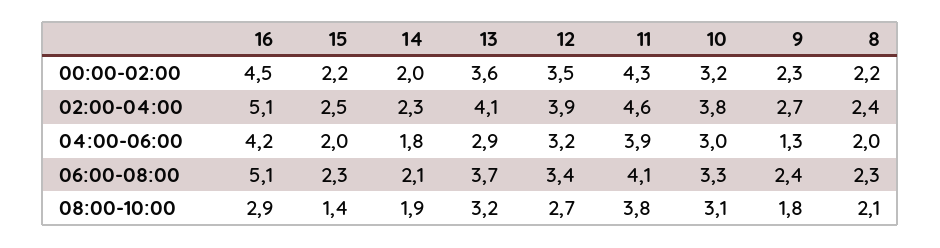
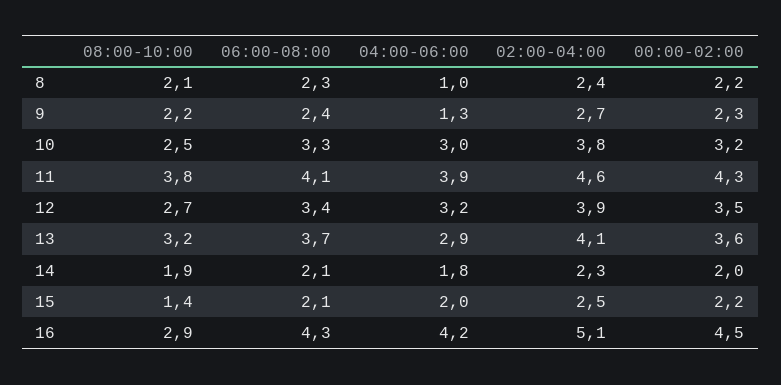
  {
    "16": {
      "00:00-02:00": 4.5,
      "02:00-04:00": 5.1,
      "04:00-06:00": 4.2,
-     "06:00-08:00": 5.1,
+     "06:00-08:00": 4.3,
      "08:00-10:00": 2.9
    },
    "15": {
      "00:00-02:00": 2.2,
      "02:00-04:00": 2.5,
      "04:00-06:00": 2,
-     "06:00-08:00": 2.3,
+     "06:00-08:00": 2.1,
      "08:00-10:00": 1.4
    },
    "14": {
      "00:00-02:00": 2,
      "02:00-04:00": 2.3,
      "04:00-06:00": 1.8,
      "06:00-08:00": 2.1,
      "08:00-10:00": 1.9
    },
    "13": {
      "00:00-02:00": 3.6,
      "02:00-04:00": 4.1,
      "04:00-06:00": 2.9,
      "06:00-08:00": 3.7,
      "08:00-10:00": 3.2
    },
    "12": {
      "00:00-02:00": 3.5,
      "02:00-04:00": 3.9,
      "04:00-06:00": 3.2,
      "06:00-08:00": 3.4,
      "08:00-10:00": 2.7
    },
    "11": {
      "00:00-02:00": 4.3,
      "02:00-04:00": 4.6,
      "04:00-06:00": 3.9,
      "06:00-08:00": 4.1,
      "08:00-10:00": 3.8
    },
    "10": {
      "00:00-02:00": 3.2,
      "02:00-04:00": 3.8,
      "04:00-06:00": 3,
      "06:00-08:00": 3.3,
-     "08:00-10:00": 3.1
+     "08:00-10:00": 2.5
    },
    "9": {
      "00:00-02:00": 2.3,
      "02:00-04:00": 2.7,
      "04:00-06:00": 1.3,
      "06:00-08:00": 2.4,
-     "08:00-10:00": 1.8
+     "08:00-10:00": 2.2
    },
    "8": {
      "00:00-02:00": 2.2,
      "02:00-04:00": 2.4,
-     "04:00-06:00": 2,
+     "04:00-06:00": 1,
      "06:00-08:00": 2.3,
      "08:00-10:00": 2.1
    }
  }

